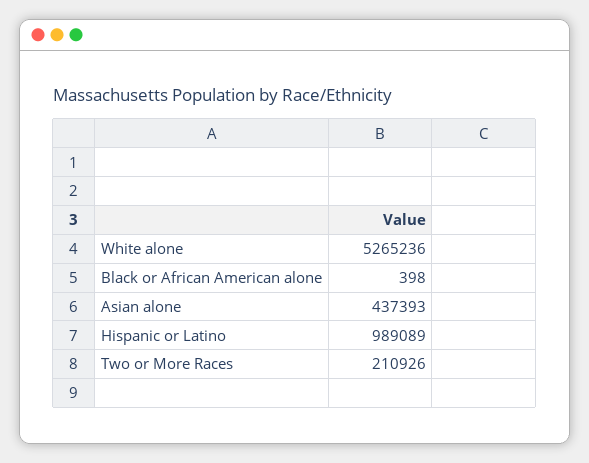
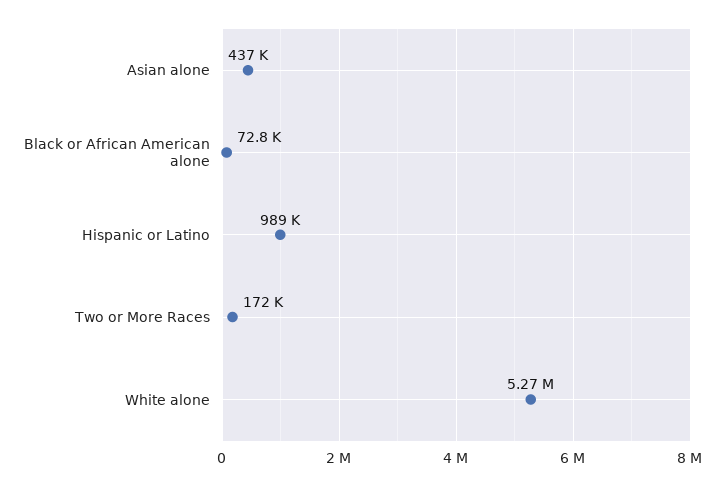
  {
    "White alone": 5265236,
-   "Black or African American alone": 398,
+   "Black or African American alone": 72800,
    "Asian alone": 437393,
    "Hispanic or Latino": 989089,
-   "Two or More Races": 210926
+   "Two or More Races": 172000
  }

